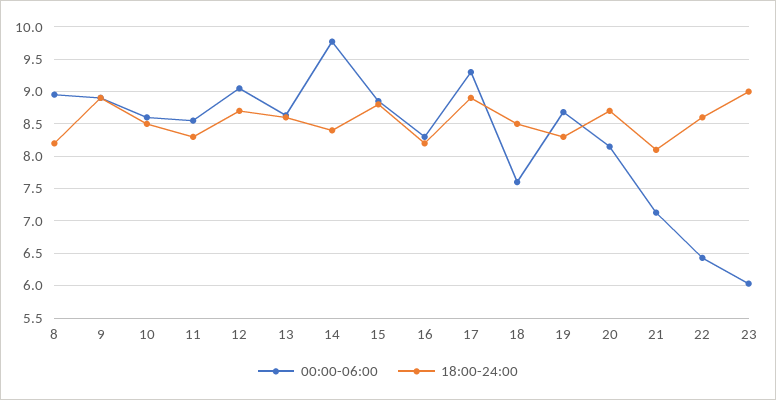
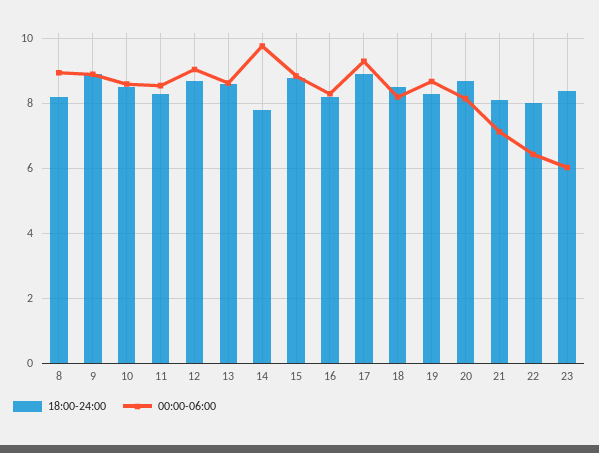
  {
    "00:00-06:00": {
      "8": 9,
      "9": 8.9,
      "10": 8.6,
      "11": 8.6,
      "12": 9.1,
      "13": 8.6,
      "14": 9.8,
      "15": 8.9,
      "16": 8.3,
      "17": 9.3,
-     "18": 7.6,
+     "18": 8.2,
      "19": 8.7,
      "20": 8.2,
      "21": 7.1,
      "22": 6.4,
      "23": 6
    },
    "18:00-24:00": {
      "8": 8.2,
      "9": 8.9,
      "10": 8.5,
      "11": 8.3,
      "12": 8.7,
      "13": 8.6,
-     "14": 8.4,
+     "14": 7.8,
      "15": 8.8,
      "16": 8.2,
      "17": 8.9,
      "18": 8.5,
      "19": 8.3,
      "20": 8.7,
      "21": 8.1,
-     "22": 8.6,
+     "22": 8,
-     "23": 9
+     "23": 8.4
    }
  }

